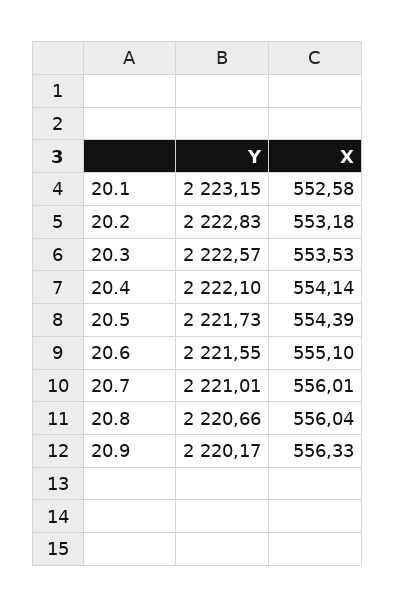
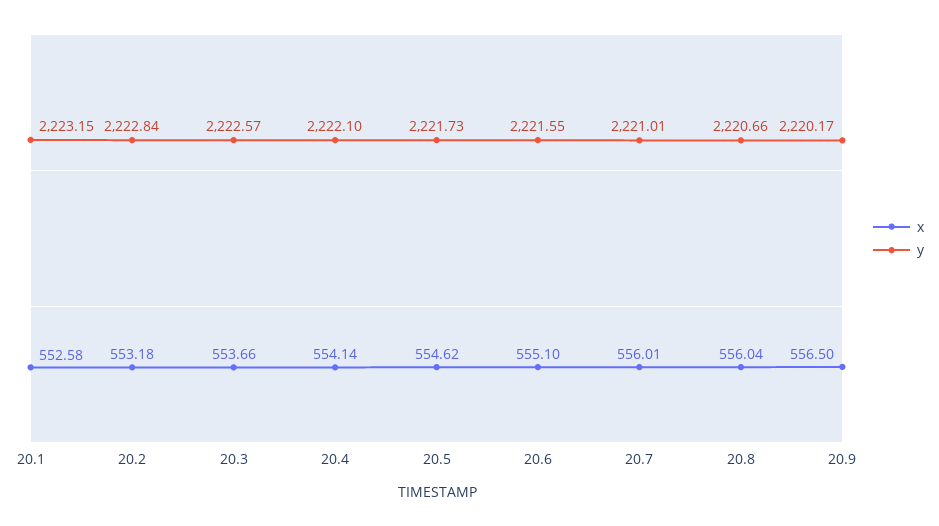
  {
    "Y": {
      "20.1": 2223.15,
-     "20.2": 2222.83,
+     "20.2": 2222.84,
      "20.3": 2222.57,
      "20.4": 2222.1,
      "20.5": 2221.73,
      "20.6": 2221.55,
      "20.7": 2221.01,
      "20.8": 2220.66,
      "20.9": 2220.17
    },
    "X": {
      "20.1": 552.58,
      "20.2": 553.18,
-     "20.3": 553.53,
+     "20.3": 553.66,
      "20.4": 554.14,
-     "20.5": 554.39,
+     "20.5": 554.62,
      "20.6": 555.1,
      "20.7": 556.01,
      "20.8": 556.04,
-     "20.9": 556.33
+     "20.9": 556.5
    }
  }

